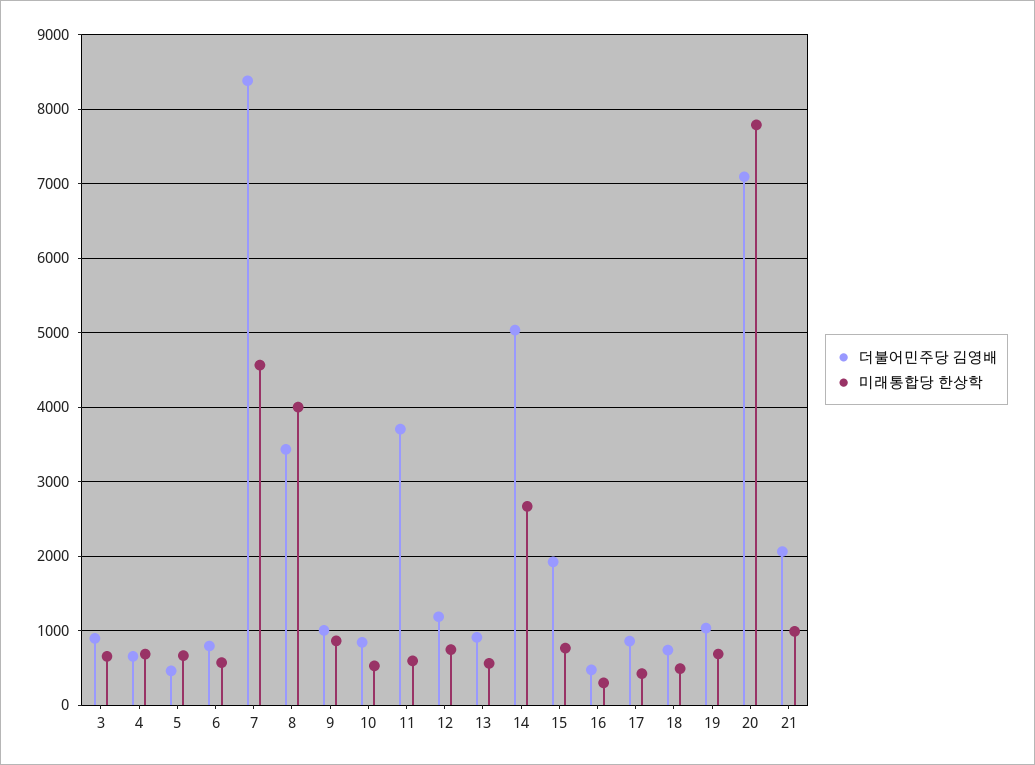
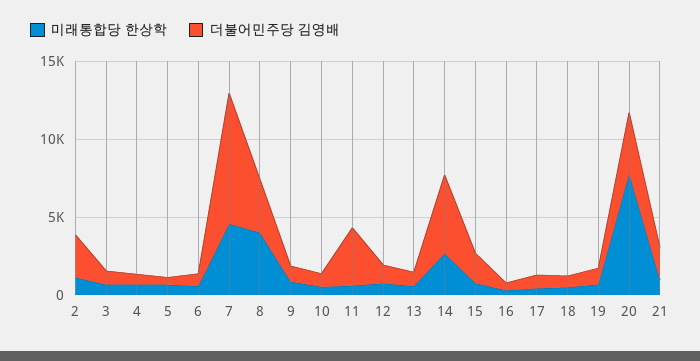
  {
    "더불어민주당 김영배": {
      "3": 900,
      "4": 700,
      "5": 500,
      "6": 800,
      "7": 8400,
      "8": 3400,
      "9": 1000,
      "10": 800,
      "11": 3700,
      "12": 1200,
      "13": 900,
      "14": 5000,
      "15": 1900,
      "16": 500,
      "17": 900,
      "18": 700,
      "19": 1000,
-     "20": 7100,
+     "20": 4000,
-     "21": 2100
+     "21": 2100,
+     "2": 3000
    },
    "미래통합당 한상학": {
      "3": 700,
      "4": 700,
      "5": 700,
      "6": 600,
      "7": 4600,
      "8": 4000,
      "9": 900,
      "10": 500,
      "11": 600,
      "12": 700,
      "13": 600,
      "14": 2700,
      "15": 800,
      "16": 300,
      "17": 400,
      "18": 500,
      "19": 700,
      "20": 7800,
-     "21": 1000
+     "21": 1000,
+     "2": 1000
    }
  }

